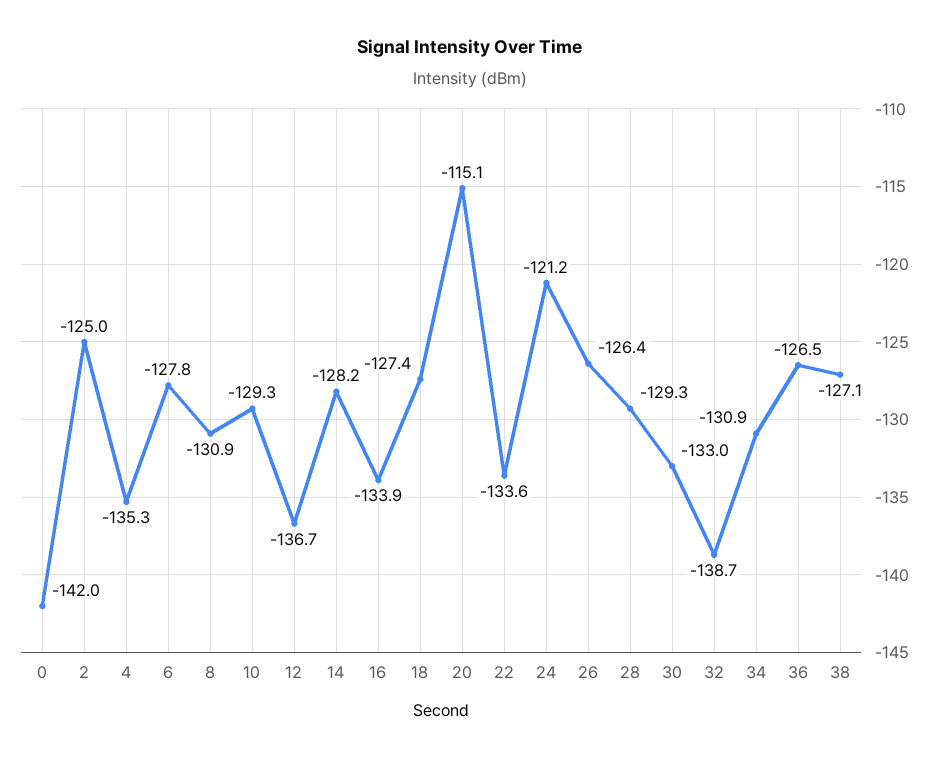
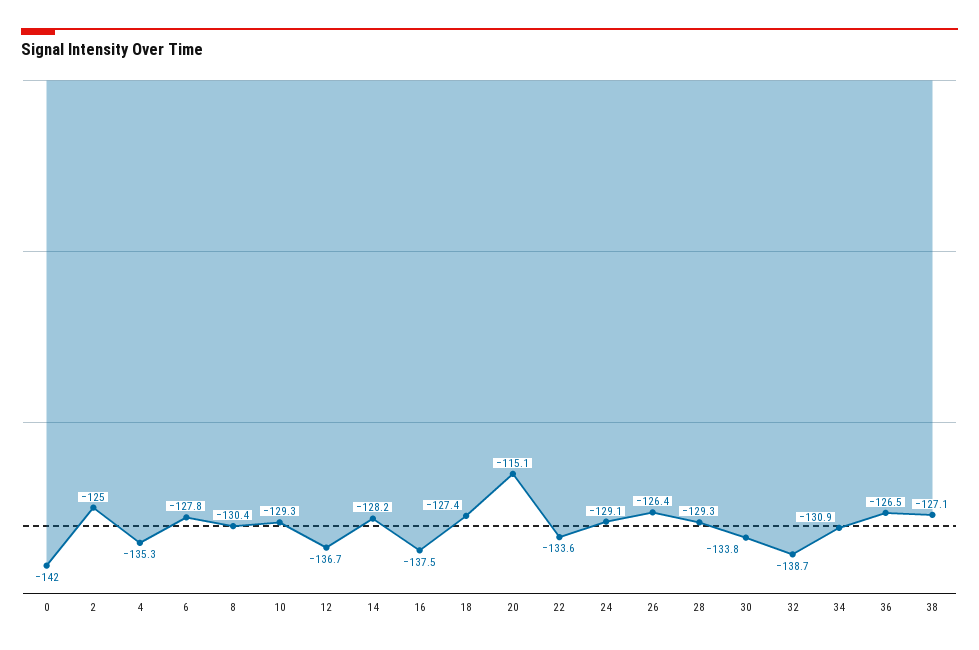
  {
    "0": -142,
    "2": -125,
    "4": -135.3,
    "6": -127.8,
-   "8": -130.9,
+   "8": -130.4,
    "10": -129.3,
    "12": -136.7,
    "14": -128.2,
-   "16": -133.9,
+   "16": -137.5,
    "18": -127.4,
    "20": -115.1,
    "22": -133.6,
-   "24": -121.2,
+   "24": -129.1,
    "26": -126.4,
    "28": -129.3,
-   "30": -133,
+   "30": -133.8,
    "32": -138.7,
    "34": -130.9,
    "36": -126.5,
    "38": -127.1
  }

